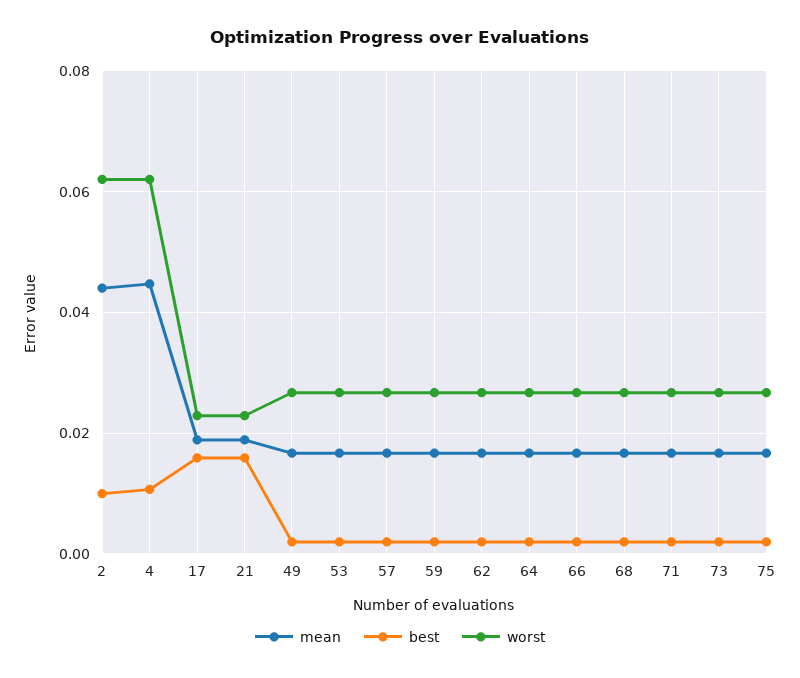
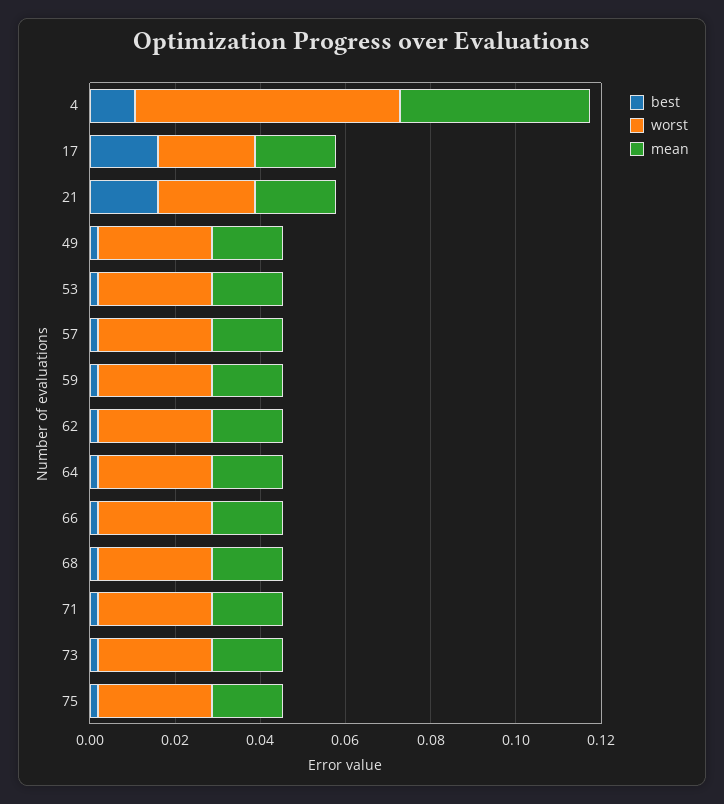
  {
    "mean": {
-     "2": 0.044,
      "4": 0.044,
      "17": 0.018,
      "21": 0.018,
      "49": 0.016,
      "53": 0.016,
      "57": 0.016,
      "59": 0.016,
      "62": 0.016,
      "64": 0.016,
      "66": 0.016,
      "68": 0.016,
      "71": 0.016,
      "73": 0.016,
      "75": 0.016
    },
    "best": {
-     "2": 0.01,
      "4": 0.01,
      "17": 0.016,
      "21": 0.016,
      "49": 0.002,
      "53": 0.002,
      "57": 0.002,
      "59": 0.002,
      "62": 0.002,
      "64": 0.002,
      "66": 0.002,
      "68": 0.002,
      "71": 0.002,
      "73": 0.002,
      "75": 0.002
    },
    "worst": {
-     "2": 0.062,
      "4": 0.062,
      "17": 0.022,
      "21": 0.022,
      "49": 0.026,
      "53": 0.026,
      "57": 0.026,
      "59": 0.026,
      "62": 0.026,
      "64": 0.026,
      "66": 0.026,
      "68": 0.026,
      "71": 0.026,
      "73": 0.026,
      "75": 0.026
    }
  }

